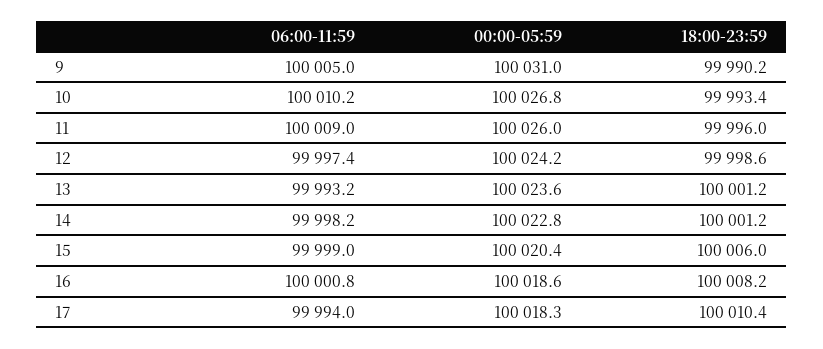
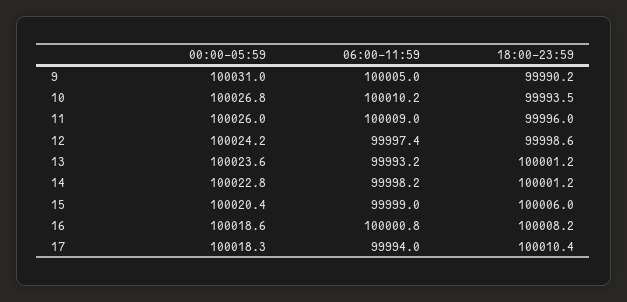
  {
    "06:00-11:59": {
      "9": 100005,
      "10": 100010.2,
      "11": 100009,
      "12": 99997.4,
      "13": 99993.2,
      "14": 99998.2,
      "15": 99999,
      "16": 100000.8,
      "17": 99994
    },
    "00:00-05:59": {
      "9": 100031,
      "10": 100026.8,
      "11": 100026,
      "12": 100024.2,
      "13": 100023.6,
      "14": 100022.8,
      "15": 100020.4,
      "16": 100018.6,
      "17": 100018.3
    },
    "18:00-23:59": {
      "9": 99990.2,
-     "10": 99993.4,
+     "10": 99993.5,
      "11": 99996,
      "12": 99998.6,
      "13": 100001.2,
      "14": 100001.2,
      "15": 100006,
      "16": 100008.2,
      "17": 100010.4
    }
  }

